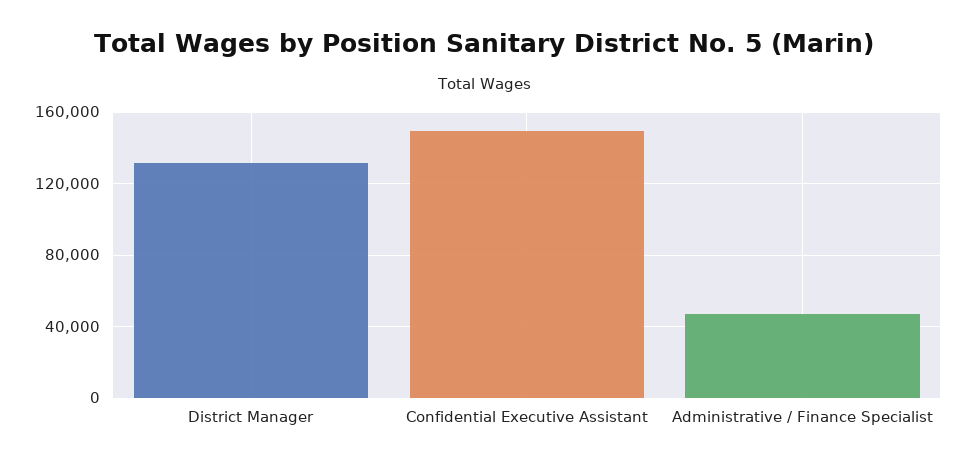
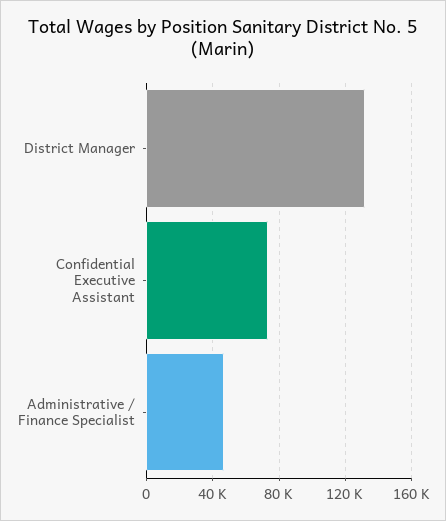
  {
    "District Manager": 130000,
-   "Confidential Executive Assistant": 150000,
+   "Confidential Executive Assistant": 75000,
    "Administrative / Finance Specialist": 45000
  }

